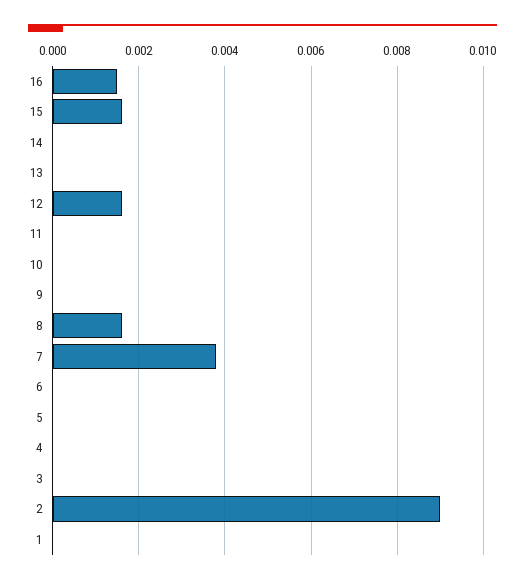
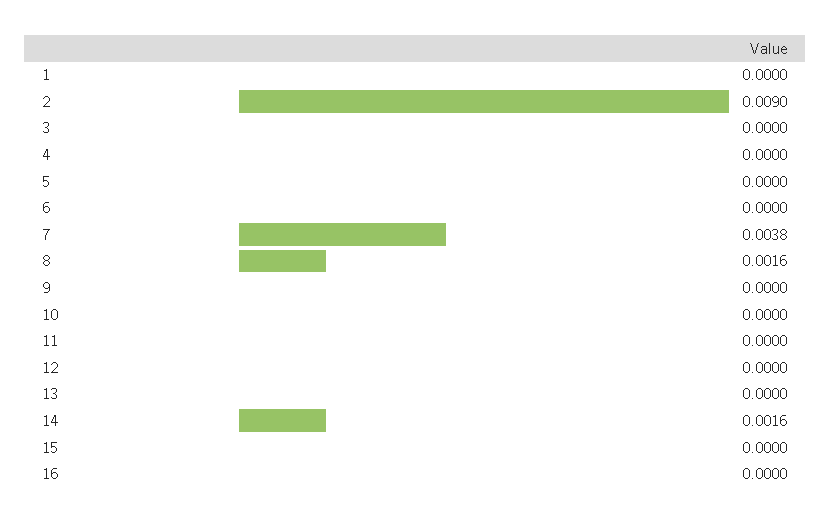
  {
-   "16": 0.0015,
+   "16": 0,
-   "15": 0.0015,
+   "15": 0,
-   "14": 0,
+   "14": 0.0016,
    "13": 0,
-   "12": 0.0015,
+   "12": 0,
    "11": 0,
    "10": 0,
    "9": 0,
    "8": 0.0016,
    "7": 0.0038,
    "6": 0,
    "5": 0,
    "4": 0,
    "3": 0,
    "2": 0.009,
    "1": 0
  }

